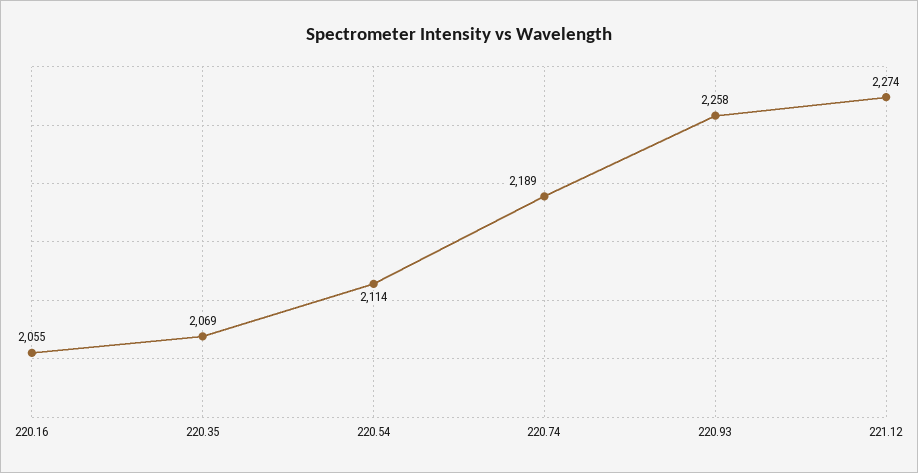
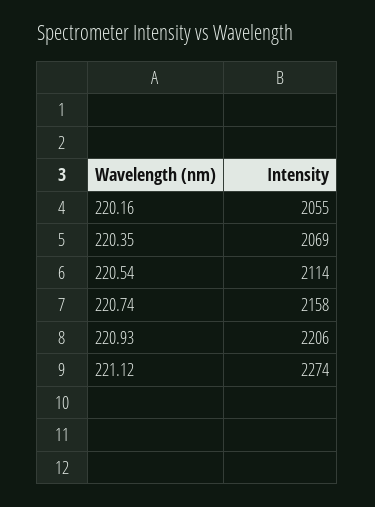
  {
    "220.16": 2055,
    "220.35": 2069,
    "220.54": 2114,
-   "220.74": 2189,
+   "220.74": 2158,
-   "220.93": 2258,
+   "220.93": 2206,
    "221.12": 2274
  }

